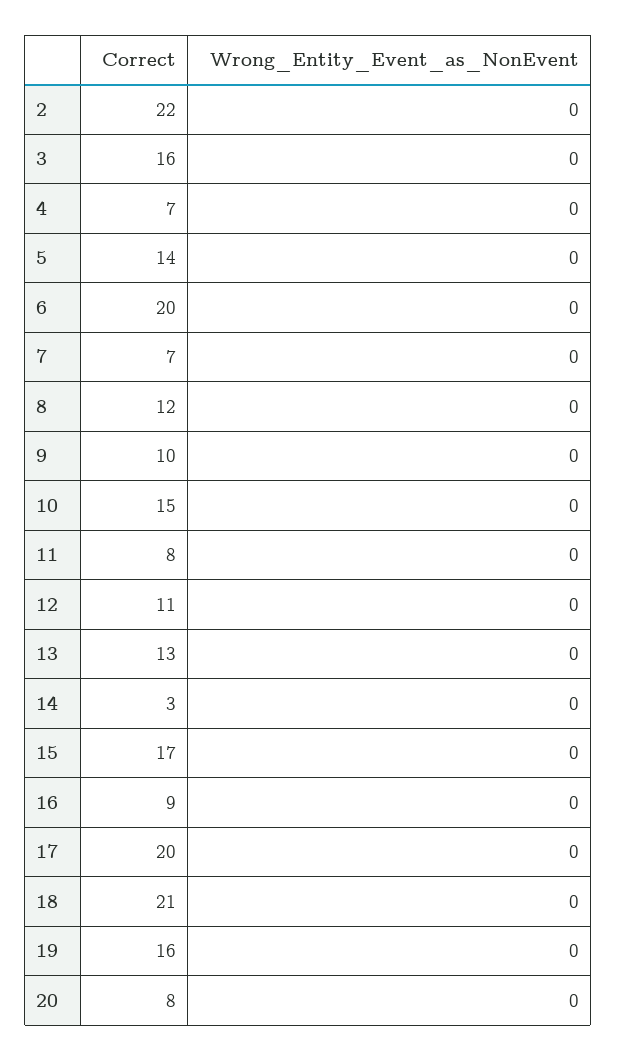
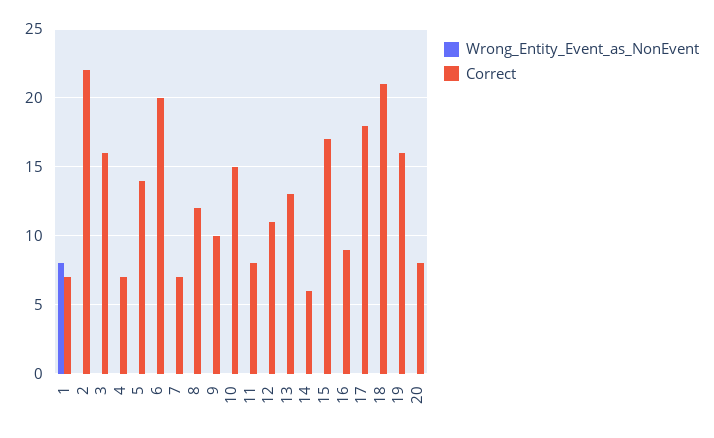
  {
    "Correct": {
      "2": 22,
      "3": 16,
      "4": 7,
      "5": 14,
      "6": 20,
      "7": 7,
      "8": 12,
      "9": 10,
      "10": 15,
      "11": 8,
      "12": 11,
      "13": 13,
-     "14": 3,
+     "14": 6,
      "15": 17,
      "16": 9,
-     "17": 20,
+     "17": 18,
      "18": 21,
      "19": 16,
-     "20": 8
+     "20": 8,
+     "1": 7
    },
    "Wrong_Entity_Event_as_NonEvent": {
      "2": 0,
      "3": 0,
      "4": 0,
      "5": 0,
      "6": 0,
      "7": 0,
      "8": 0,
      "9": 0,
      "10": 0,
      "11": 0,
      "12": 0,
      "13": 0,
      "14": 0,
      "15": 0,
      "16": 0,
      "17": 0,
      "18": 0,
      "19": 0,
-     "20": 0
+     "20": 0,
+     "1": 8
    }
  }

